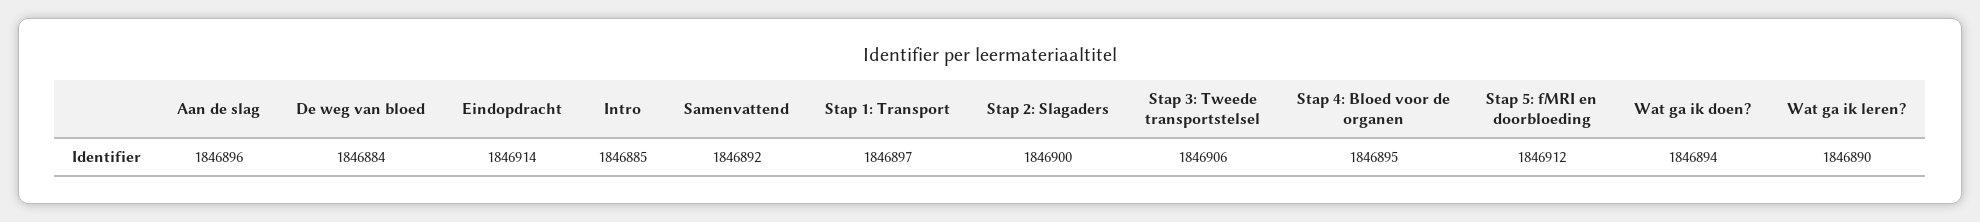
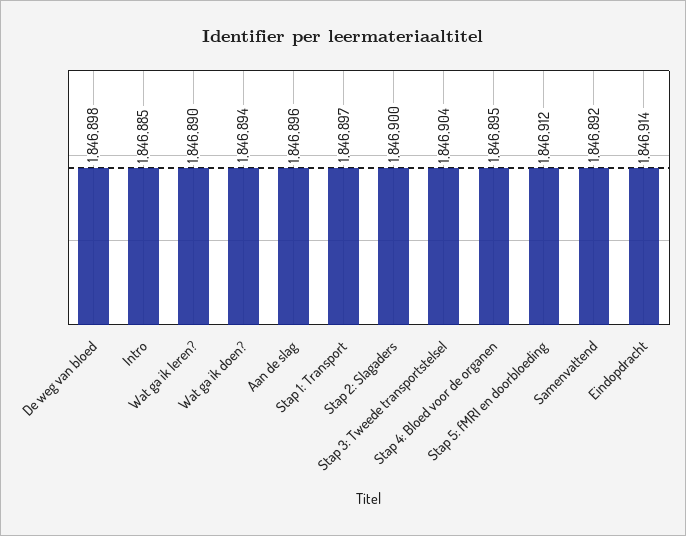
  {
    "Aan de slag": 1846896,
-   "De weg van bloed": 1846884,
+   "De weg van bloed": 1846898,
    "Eindopdracht": 1846914,
    "Intro": 1846885,
    "Samenvattend": 1846892,
    "Stap 1: Transport": 1846897,
    "Stap 2: Slagaders": 1846900,
-   "Stap 3: Tweede transportstelsel": 1846906,
+   "Stap 3: Tweede transportstelsel": 1846904,
    "Stap 4: Bloed voor de organen": 1846895,
    "Stap 5: fMRI en doorbloeding": 1846912,
    "Wat ga ik doen?": 1846894,
    "Wat ga ik leren?": 1846890
  }

